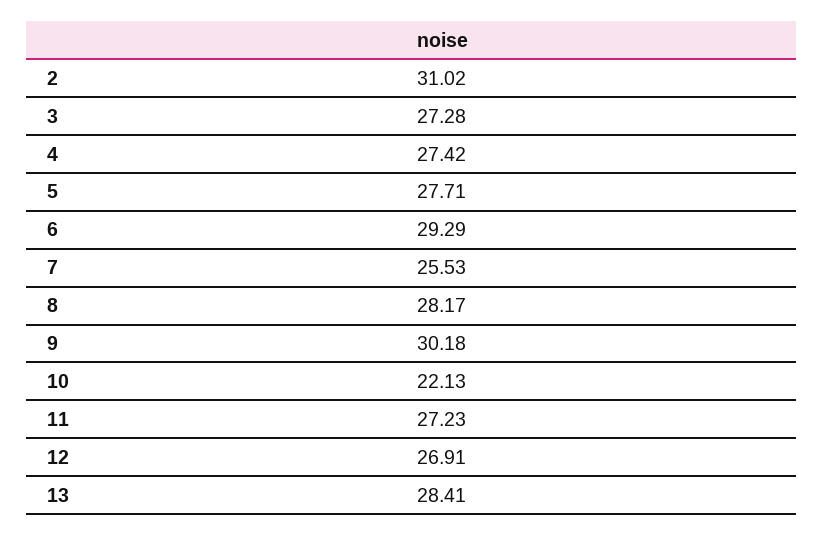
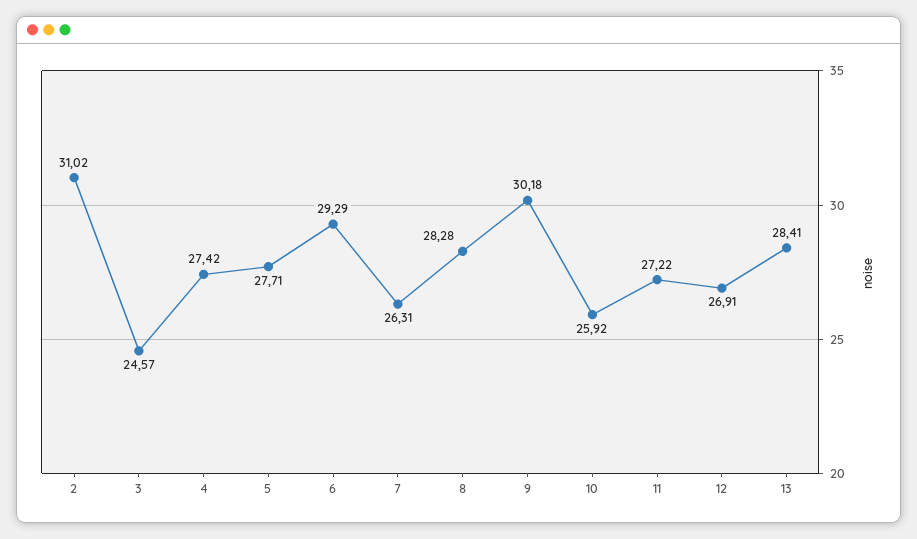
  {
    "2": 31.02,
-   "3": 27.28,
+   "3": 24.57,
    "4": 27.42,
    "5": 27.71,
    "6": 29.29,
-   "7": 25.53,
+   "7": 26.31,
-   "8": 28.17,
+   "8": 28.28,
    "9": 30.18,
-   "10": 22.13,
+   "10": 25.92,
-   "11": 27.23,
+   "11": 27.22,
    "12": 26.91,
    "13": 28.41
  }

